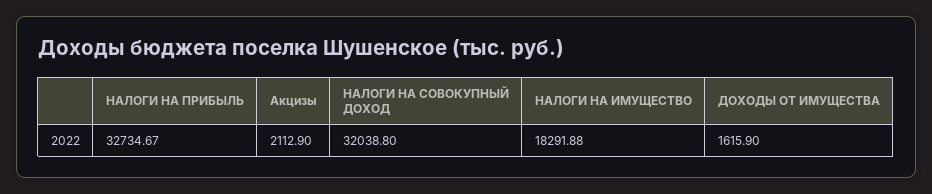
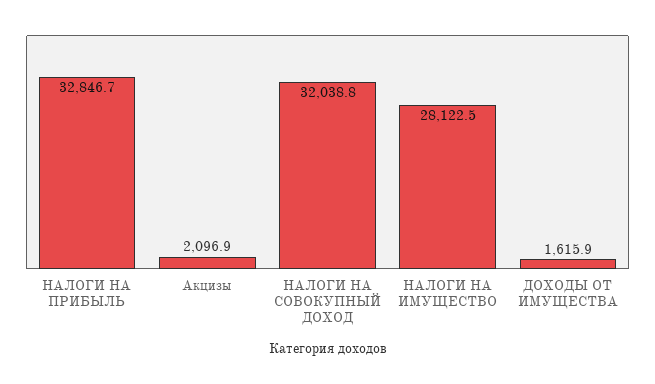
  {
-   "НАЛОГИ НА ПРИБЫЛЬ": 32734.67,
+   "НАЛОГИ НА ПРИБЫЛЬ": 32846.7,
-   "Акцизы": 2112.9,
+   "Акцизы": 2096.9,
    "НАЛОГИ НА СОВОКУПНЫЙ ДОХОД": 32038.8,
-   "НАЛОГИ НА ИМУЩЕСТВО": 18291.88,
+   "НАЛОГИ НА ИМУЩЕСТВО": 28122.5,
    "ДОХОДЫ ОТ ИМУЩЕСТВА": 1615.9
  }

